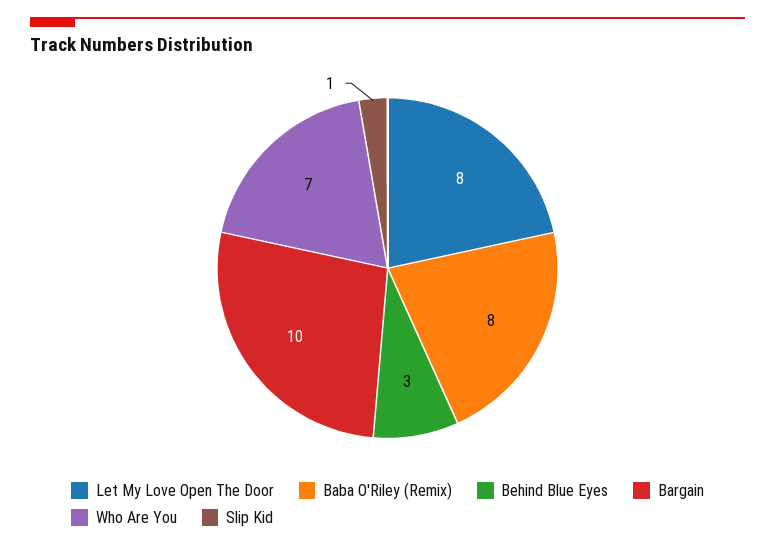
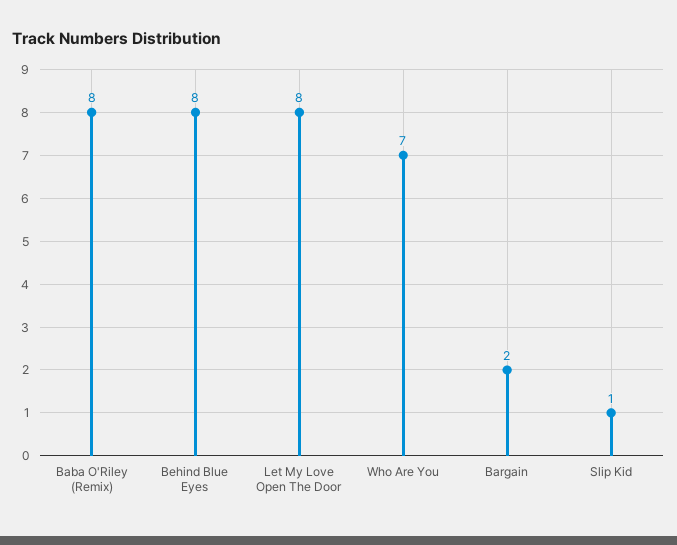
  {
    "Let My Love Open The Door": 8,
    "Baba O'Riley (Remix)": 8,
-   "Behind Blue Eyes": 3,
+   "Behind Blue Eyes": 8,
-   "Bargain": 10,
+   "Bargain": 2,
    "Who Are You": 7,
    "Slip Kid": 1
  }

